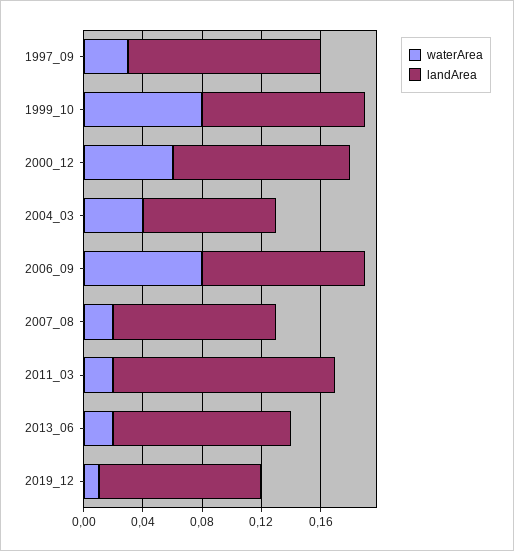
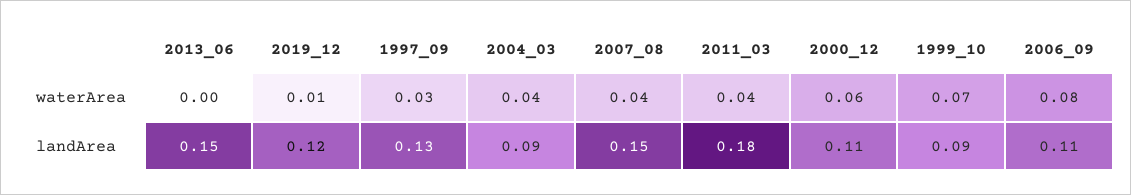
  {
    "waterArea": {
      "1997_09": 0.03,
-     "1999_10": 0.08,
+     "1999_10": 0.07,
      "2000_12": 0.06,
      "2004_03": 0.04,
      "2006_09": 0.08,
-     "2007_08": 0.02,
+     "2007_08": 0.04,
-     "2011_03": 0.02,
+     "2011_03": 0.04,
-     "2013_06": 0.02,
+     "2013_06": 0,
      "2019_12": 0.01
    },
    "landArea": {
      "1997_09": 0.13,
-     "1999_10": 0.11,
+     "1999_10": 0.09,
-     "2000_12": 0.12,
+     "2000_12": 0.11,
      "2004_03": 0.09,
      "2006_09": 0.11,
-     "2007_08": 0.11,
+     "2007_08": 0.15,
-     "2011_03": 0.15,
+     "2011_03": 0.18,
-     "2013_06": 0.12,
+     "2013_06": 0.15,
-     "2019_12": 0.11
+     "2019_12": 0.12
    }
  }

